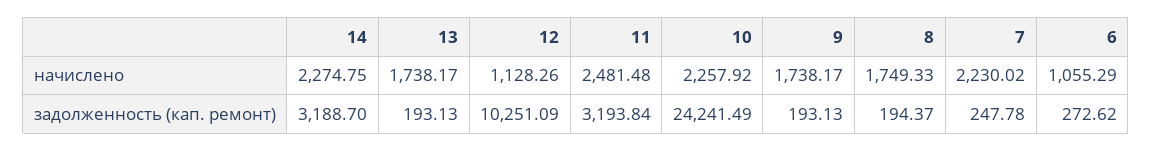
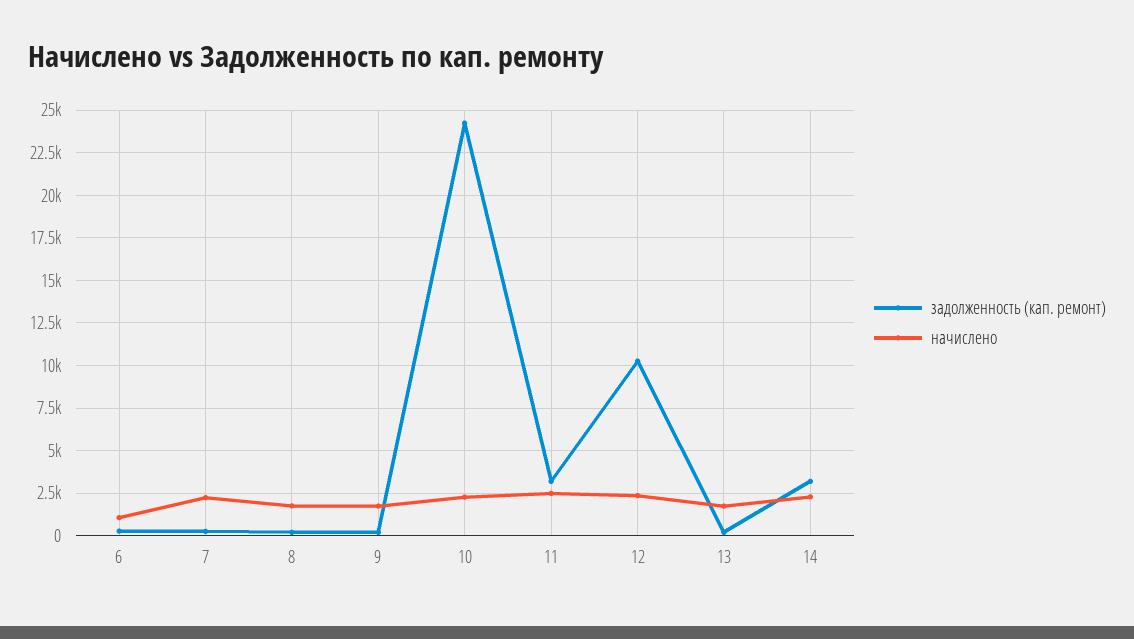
  {
    "начислено": {
      "14": 2274.75,
      "13": 1738.17,
-     "12": 1128.26,
+     "12": 2500,
      "11": 2481.48,
      "10": 2257.92,
      "9": 1738.17,
      "8": 1749.33,
      "7": 2230.02,
      "6": 1055.29
    },
    "задолженность (кап. ремонт)": {
      "14": 3188.7,
      "13": 193.13,
      "12": 10251.09,
      "11": 3193.84,
      "10": 24241.49,
      "9": 193.13,
      "8": 194.37,
      "7": 247.78,
      "6": 272.62
    }
  }

